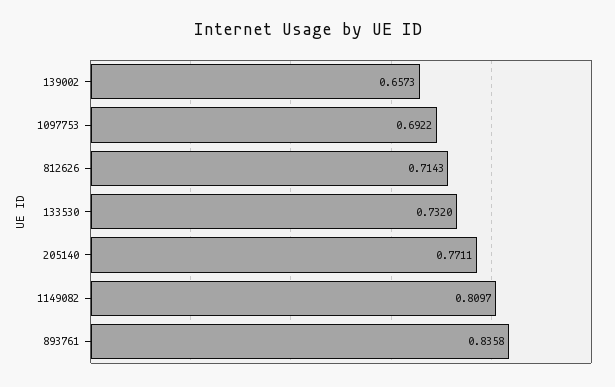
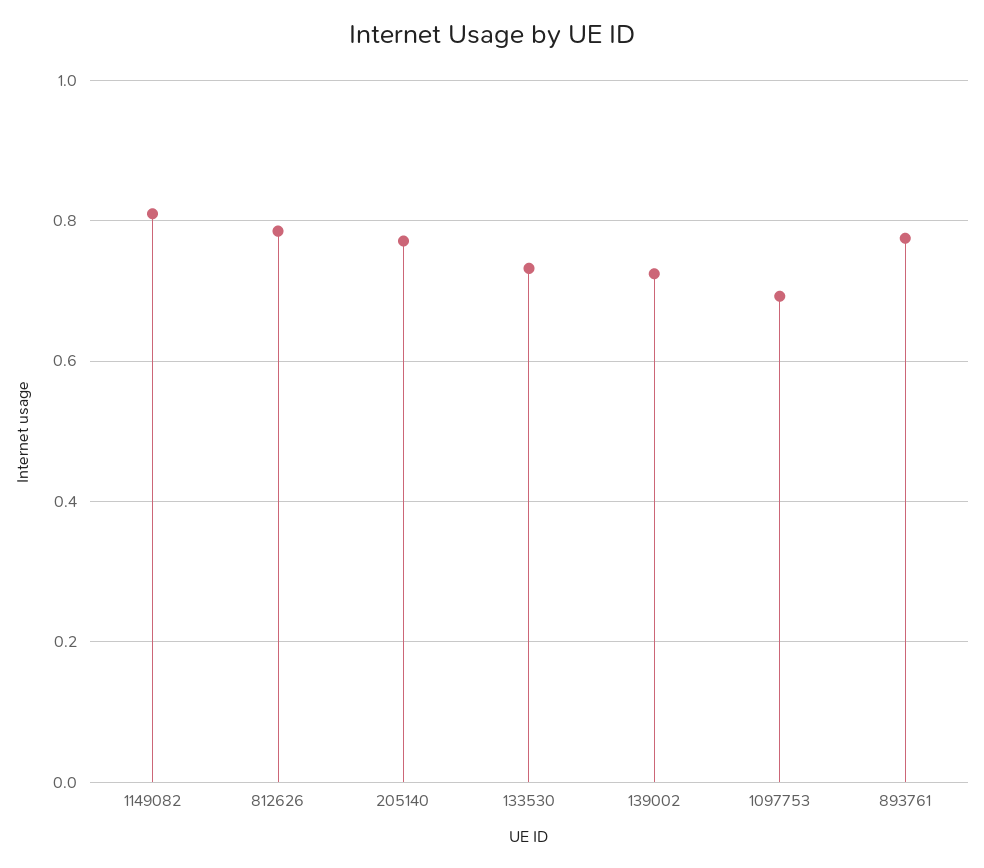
  {
-   "139002": 0.6573,
+   "139002": 0.72,
    "1097753": 0.6922,
-   "812626": 0.7143,
+   "812626": 0.78,
    "133530": 0.732,
    "205140": 0.7711,
    "1149082": 0.8097,
-   "893761": 0.8358
+   "893761": 0.78
  }

